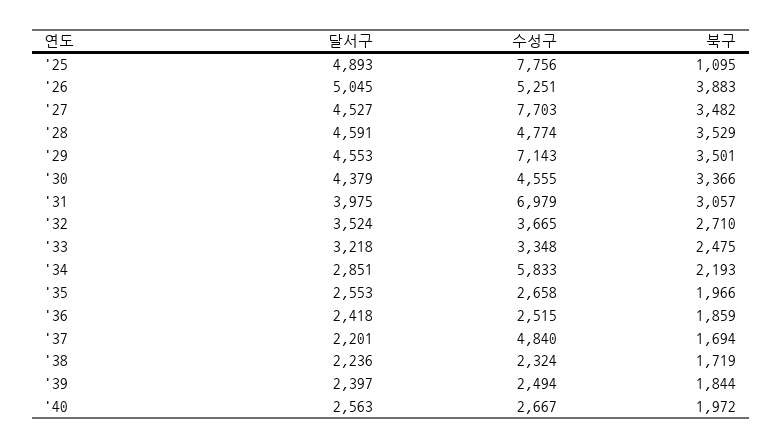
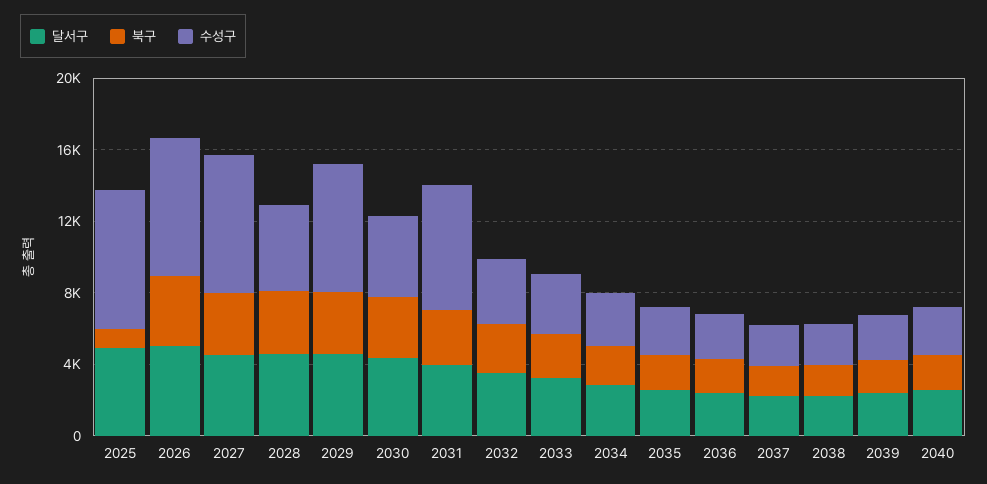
  {
    "달서구": {
      "'25": 4893,
      "'26": 5045,
      "'27": 4527,
      "'28": 4591,
      "'29": 4553,
      "'30": 4379,
      "'31": 3975,
      "'32": 3524,
      "'33": 3218,
      "'34": 2851,
      "'35": 2553,
      "'36": 2418,
      "'37": 2201,
      "'38": 2236,
      "'39": 2397,
      "'40": 2563
    },
    "수성구": {
      "'25": 7756,
-     "'26": 5251,
+     "'26": 8000,
      "'27": 7703,
      "'28": 4774,
      "'29": 7143,
      "'30": 4555,
      "'31": 6979,
      "'32": 3665,
      "'33": 3348,
-     "'34": 5833,
+     "'34": 3000,
      "'35": 2658,
      "'36": 2515,
-     "'37": 4840,
+     "'37": 2000,
      "'38": 2324,
      "'39": 2494,
      "'40": 2667
    },
    "북구": {
      "'25": 1095,
      "'26": 3883,
      "'27": 3482,
      "'28": 3529,
      "'29": 3501,
      "'30": 3366,
      "'31": 3057,
      "'32": 2710,
      "'33": 2475,
      "'34": 2193,
      "'35": 1966,
      "'36": 1859,
      "'37": 1694,
      "'38": 1719,
      "'39": 1844,
      "'40": 1972
    }
  }

